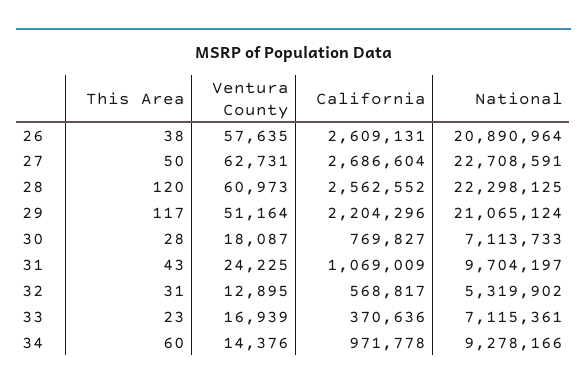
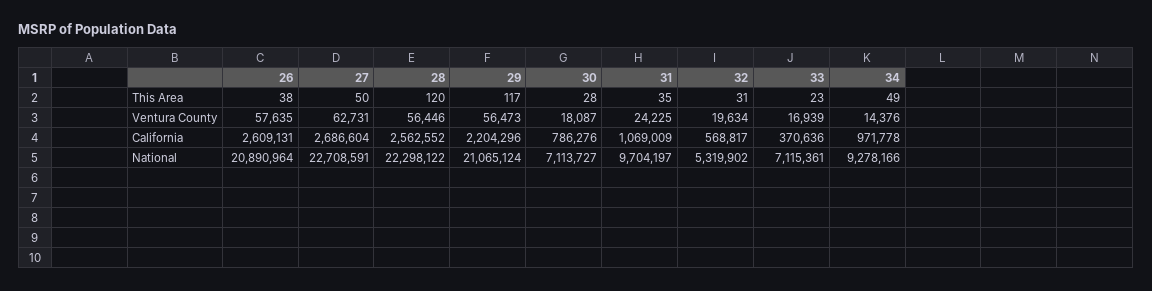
  {
    "This Area": {
      "26": 38,
      "27": 50,
      "28": 120,
      "29": 117,
      "30": 28,
-     "31": 43,
+     "31": 35,
      "32": 31,
      "33": 23,
-     "34": 60
+     "34": 49
    },
    "Ventura County": {
      "26": 57635,
      "27": 62731,
-     "28": 60973,
+     "28": 56446,
-     "29": 51164,
+     "29": 56473,
      "30": 18087,
      "31": 24225,
-     "32": 12895,
+     "32": 19634,
      "33": 16939,
      "34": 14376
    },
    "California": {
      "26": 2609131,
      "27": 2686604,
      "28": 2562552,
      "29": 2204296,
-     "30": 769827,
+     "30": 786276,
      "31": 1069009,
      "32": 568817,
      "33": 370636,
      "34": 971778
    },
    "National": {
      "26": 20890964,
      "27": 22708591,
-     "28": 22298125,
+     "28": 22298122,
      "29": 21065124,
-     "30": 7113733,
+     "30": 7113727,
      "31": 9704197,
      "32": 5319902,
      "33": 7115361,
      "34": 9278166
    }
  }

